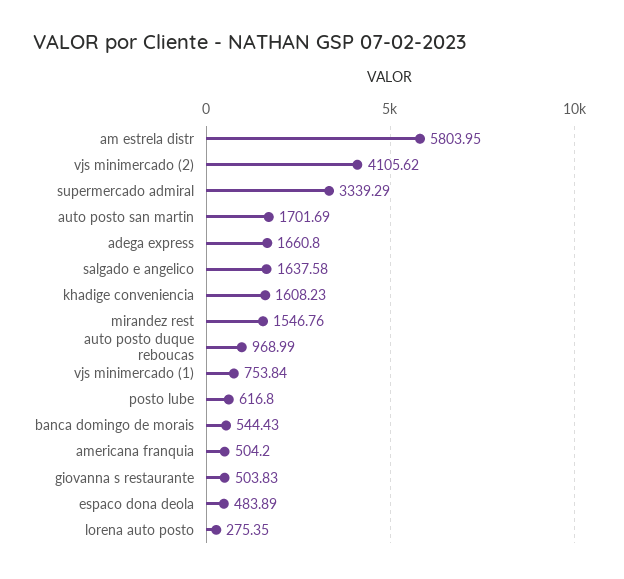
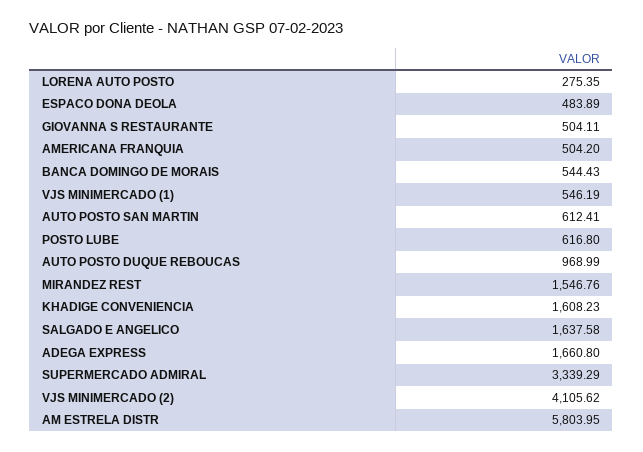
  {
    "am estrela distr": 5803.95,
    "vjs minimercado (2)": 4105.62,
    "supermercado admiral": 3339.29,
-   "auto posto san martin": 1701.69,
+   "auto posto san martin": 612.41,
    "adega express": 1660.8,
    "salgado e angelico": 1637.58,
    "khadige conveniencia": 1608.23,
    "mirandez rest": 1546.76,
    "auto posto duque reboucas": 968.99,
-   "vjs minimercado (1)": 753.84,
+   "vjs minimercado (1)": 546.19,
    "posto lube": 616.8,
    "banca domingo de morais": 544.43,
    "americana franquia": 504.2,
-   "giovanna s restaurante": 503.83,
+   "giovanna s restaurante": 504.11,
    "espaco dona deola": 483.89,
    "lorena auto posto": 275.35
  }

